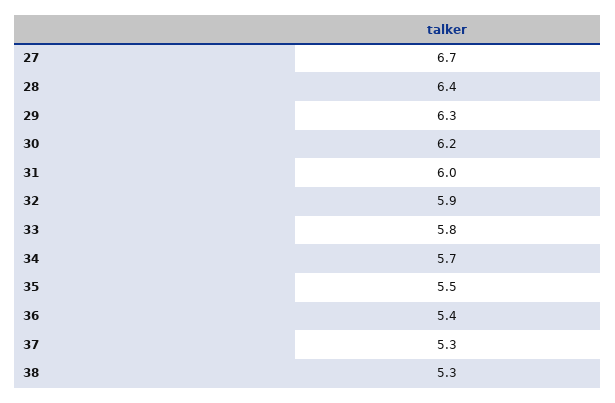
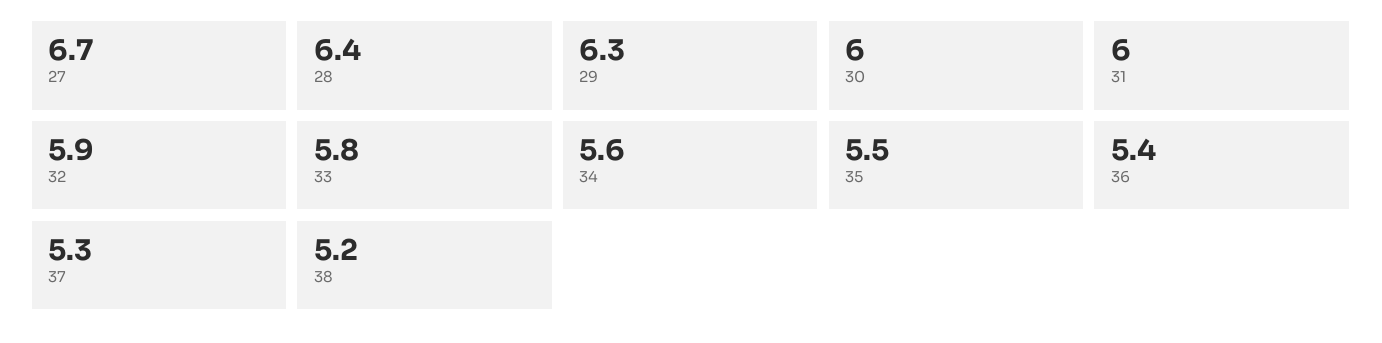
  {
    "27": 6.7,
    "28": 6.4,
    "29": 6.3,
-   "30": 6.2,
+   "30": 6,
    "31": 6,
    "32": 5.9,
    "33": 5.8,
-   "34": 5.7,
+   "34": 5.6,
    "35": 5.5,
    "36": 5.4,
    "37": 5.3,
-   "38": 5.3
+   "38": 5.2
  }

